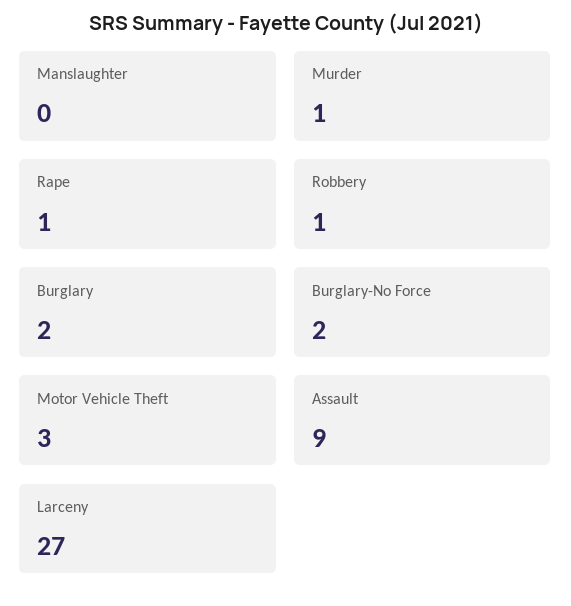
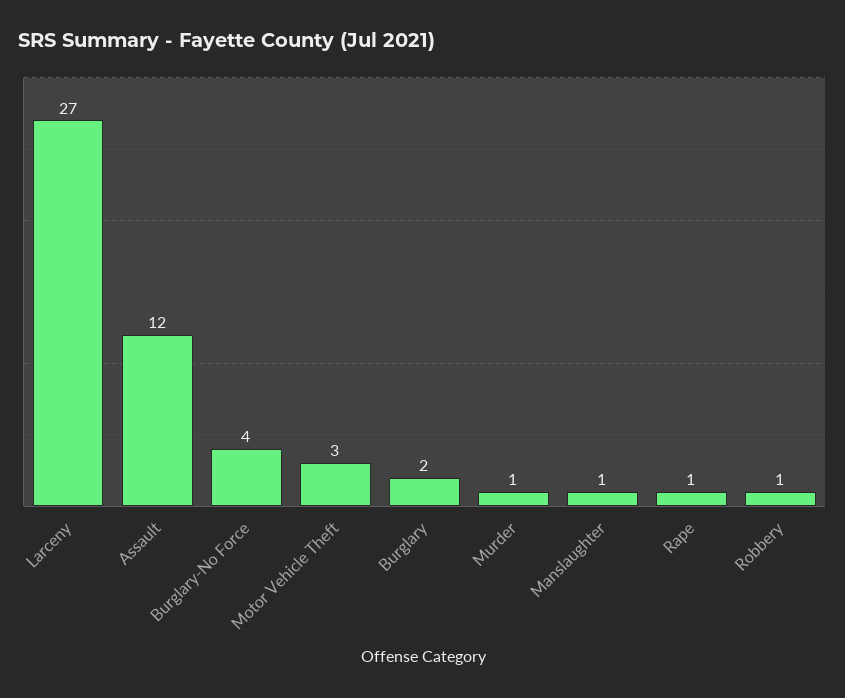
  {
-   "Manslaughter": 0,
+   "Manslaughter": 1,
    "Murder": 1,
    "Rape": 1,
    "Robbery": 1,
    "Burglary": 2,
-   "Burglary-No Force": 2,
+   "Burglary-No Force": 4,
    "Motor Vehicle Theft": 3,
-   "Assault": 9,
+   "Assault": 12,
    "Larceny": 27
  }

